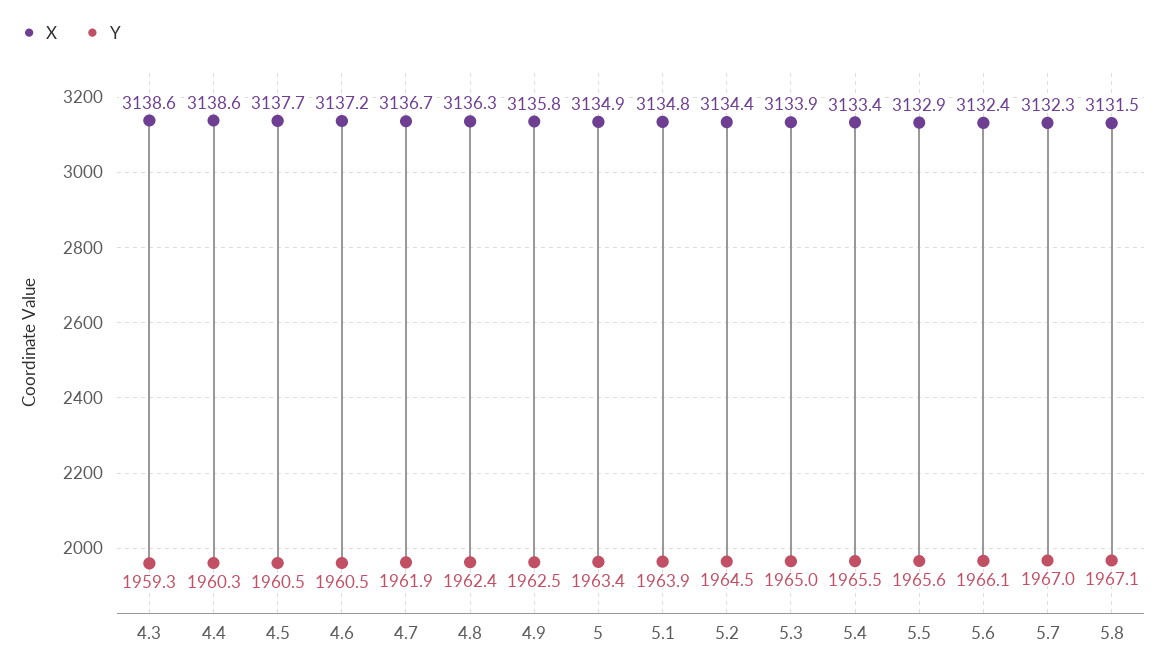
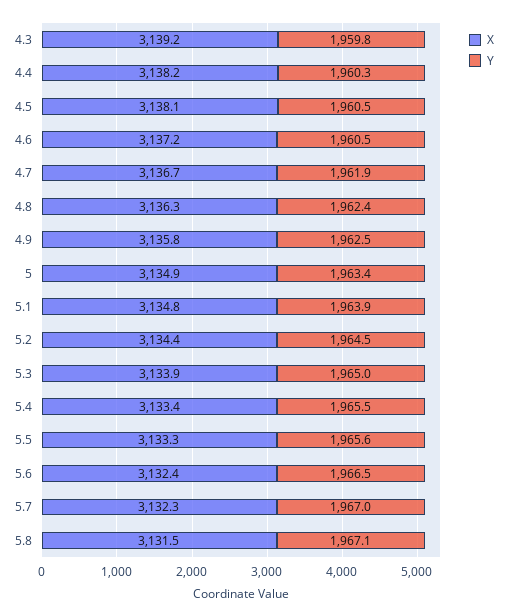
  {
    "X": {
-     "4.3": 3138.6,
+     "4.3": 3139.2,
-     "4.4": 3138.6,
+     "4.4": 3138.2,
-     "4.5": 3137.7,
+     "4.5": 3138.1,
      "4.6": 3137.2,
      "4.7": 3136.7,
      "4.8": 3136.3,
      "4.9": 3135.8,
      "5": 3134.9,
      "5.1": 3134.8,
      "5.2": 3134.4,
      "5.3": 3133.9,
      "5.4": 3133.4,
-     "5.5": 3132.9,
+     "5.5": 3133.3,
      "5.6": 3132.4,
      "5.7": 3132.3,
      "5.8": 3131.5
    },
    "Y": {
-     "4.3": 1959.3,
+     "4.3": 1959.8,
      "4.4": 1960.3,
      "4.5": 1960.5,
      "4.6": 1960.5,
      "4.7": 1961.9,
      "4.8": 1962.4,
      "4.9": 1962.5,
      "5": 1963.4,
      "5.1": 1963.9,
      "5.2": 1964.5,
      "5.3": 1965,
      "5.4": 1965.5,
      "5.5": 1965.6,
-     "5.6": 1966.1,
+     "5.6": 1966.5,
      "5.7": 1967,
      "5.8": 1967.1
    }
  }

